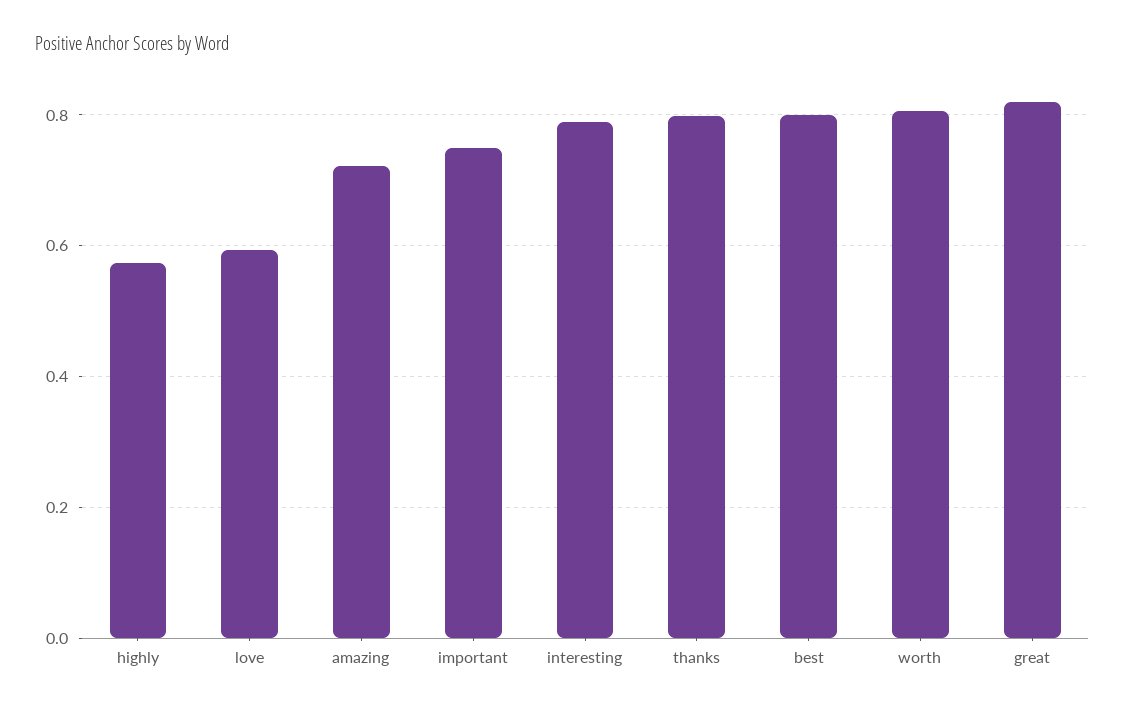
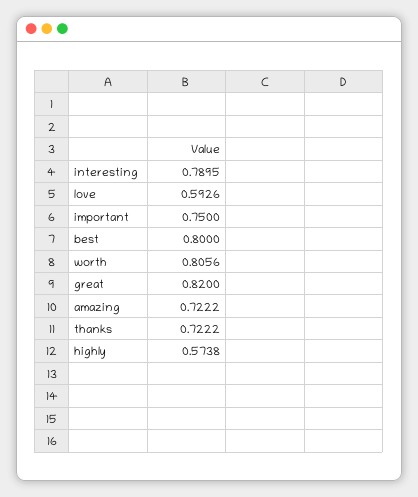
  {
    "highly": 0.5738,
    "love": 0.5926,
    "amazing": 0.7222,
    "important": 0.75,
    "interesting": 0.7895,
-   "thanks": 0.8,
+   "thanks": 0.7222,
    "best": 0.8,
    "worth": 0.8056,
    "great": 0.82
  }

